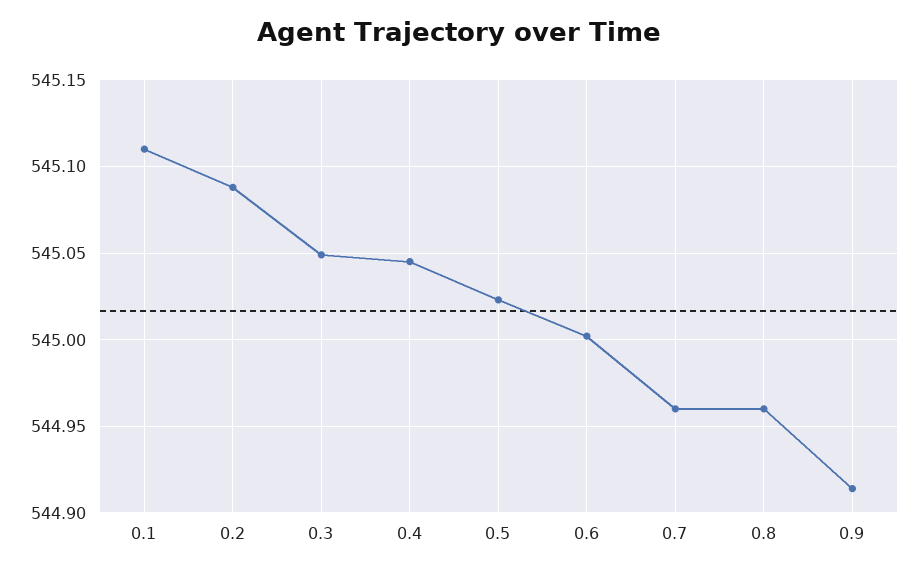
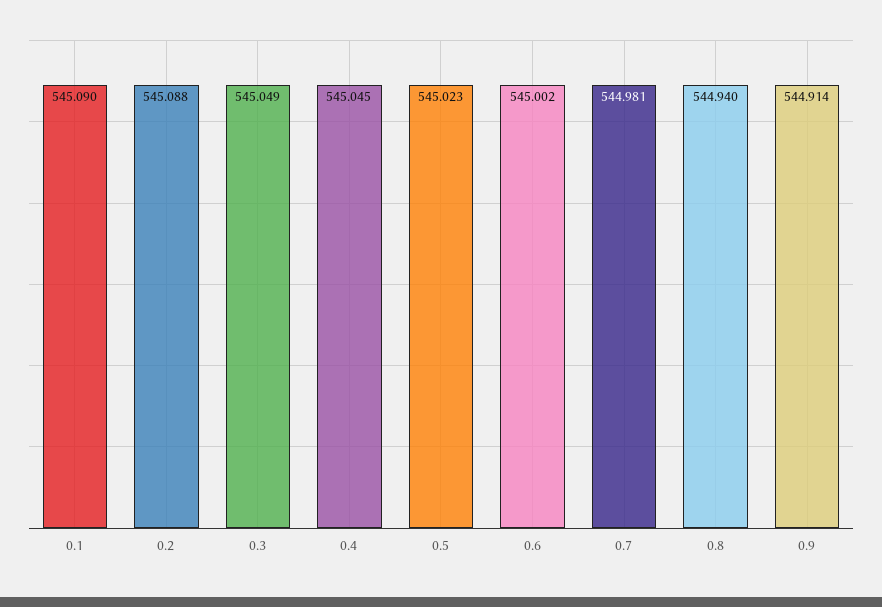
  {
-   "0.1": 545.11,
+   "0.1": 545.09,
    "0.2": 545.088,
    "0.3": 545.049,
    "0.4": 545.045,
    "0.5": 545.023,
    "0.6": 545.002,
-   "0.7": 544.96,
+   "0.7": 544.981,
-   "0.8": 544.96,
+   "0.8": 544.94,
    "0.9": 544.914
  }

